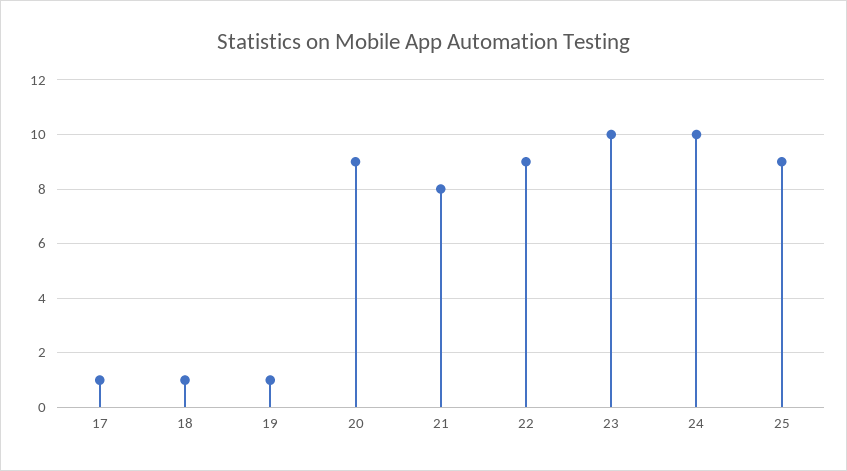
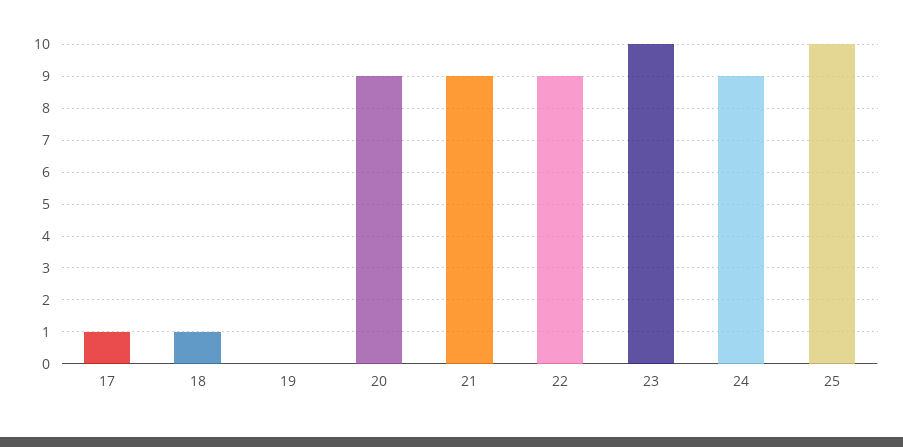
  {
    "17": 1,
    "18": 1,
-   "19": 1,
+   "19": 0,
    "20": 9,
-   "21": 8,
+   "21": 9,
    "22": 9,
    "23": 10,
-   "24": 10,
+   "24": 9,
-   "25": 9
+   "25": 10
  }

